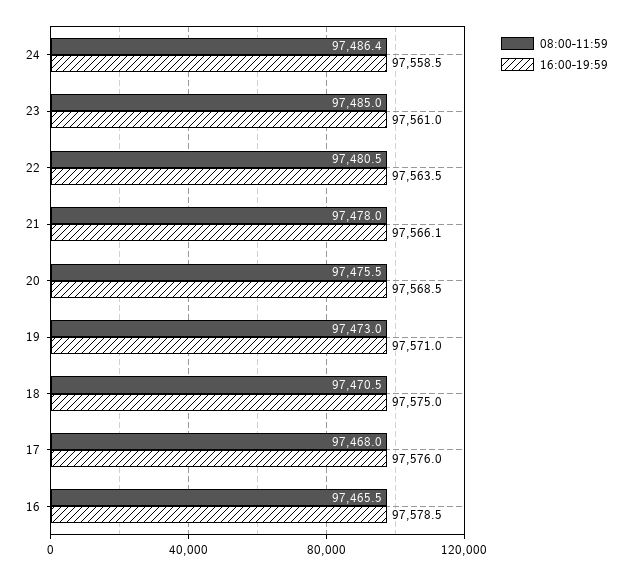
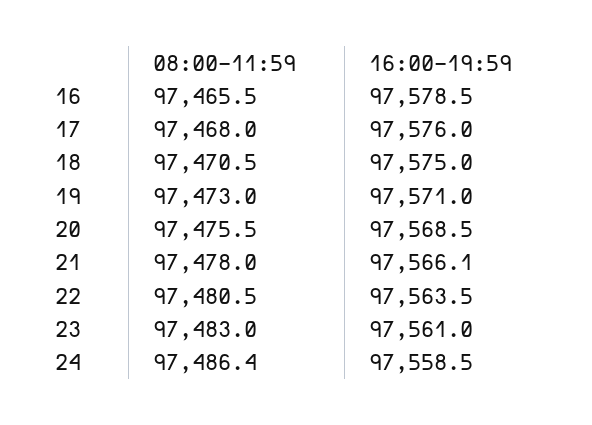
  {
    "08:00-11:59": {
      "24": 97486.4,
-     "23": 97485,
+     "23": 97483,
      "22": 97480.5,
      "21": 97478,
      "20": 97475.5,
      "19": 97473,
      "18": 97470.5,
      "17": 97468,
      "16": 97465.5
    },
    "16:00-19:59": {
      "24": 97558.5,
      "23": 97561,
      "22": 97563.5,
      "21": 97566.1,
      "20": 97568.5,
      "19": 97571,
      "18": 97575,
      "17": 97576,
      "16": 97578.5
    }
  }

